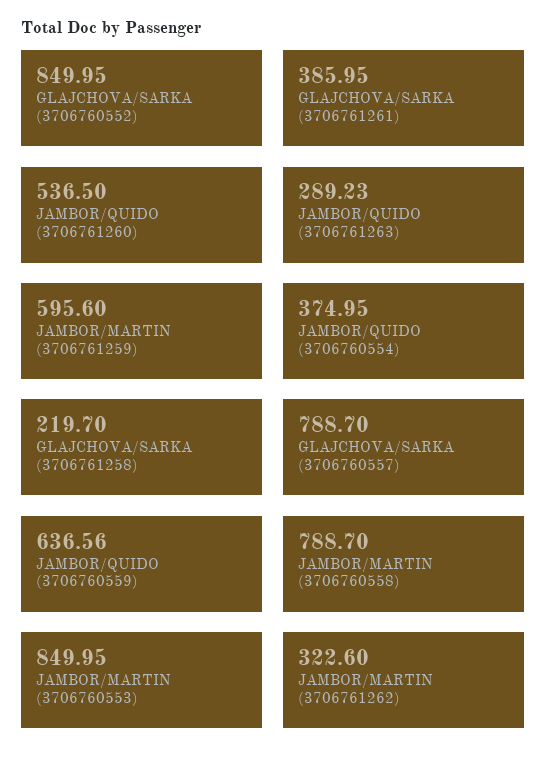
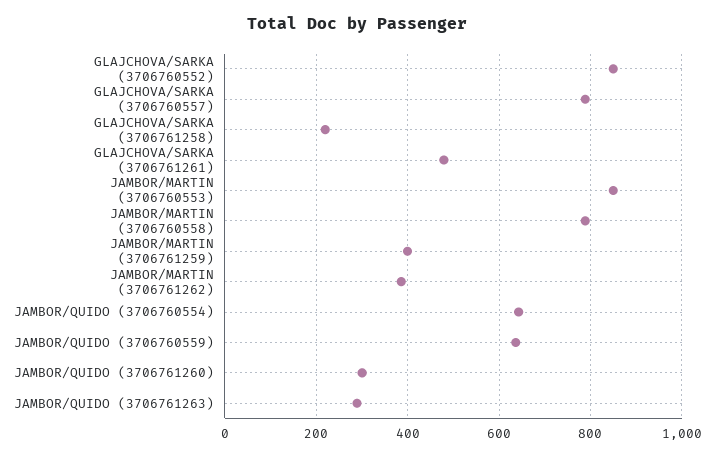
  {
    "GLAJCHOVA/SARKA (3706760552)": 849.95,
-   "GLAJCHOVA/SARKA (3706761261)": 385.95,
+   "GLAJCHOVA/SARKA (3706761261)": 480,
-   "JAMBOR/QUIDO (3706761260)": 536.5,
+   "JAMBOR/QUIDO (3706761260)": 300,
    "JAMBOR/QUIDO (3706761263)": 289.23,
-   "JAMBOR/MARTIN (3706761259)": 595.6,
+   "JAMBOR/MARTIN (3706761259)": 400,
-   "JAMBOR/QUIDO (3706760554)": 374.95,
+   "JAMBOR/QUIDO (3706760554)": 640,
    "GLAJCHOVA/SARKA (3706761258)": 219.7,
    "GLAJCHOVA/SARKA (3706760557)": 788.7,
    "JAMBOR/QUIDO (3706760559)": 636.56,
    "JAMBOR/MARTIN (3706760558)": 788.7,
    "JAMBOR/MARTIN (3706760553)": 849.95,
-   "JAMBOR/MARTIN (3706761262)": 322.6
+   "JAMBOR/MARTIN (3706761262)": 380
  }

